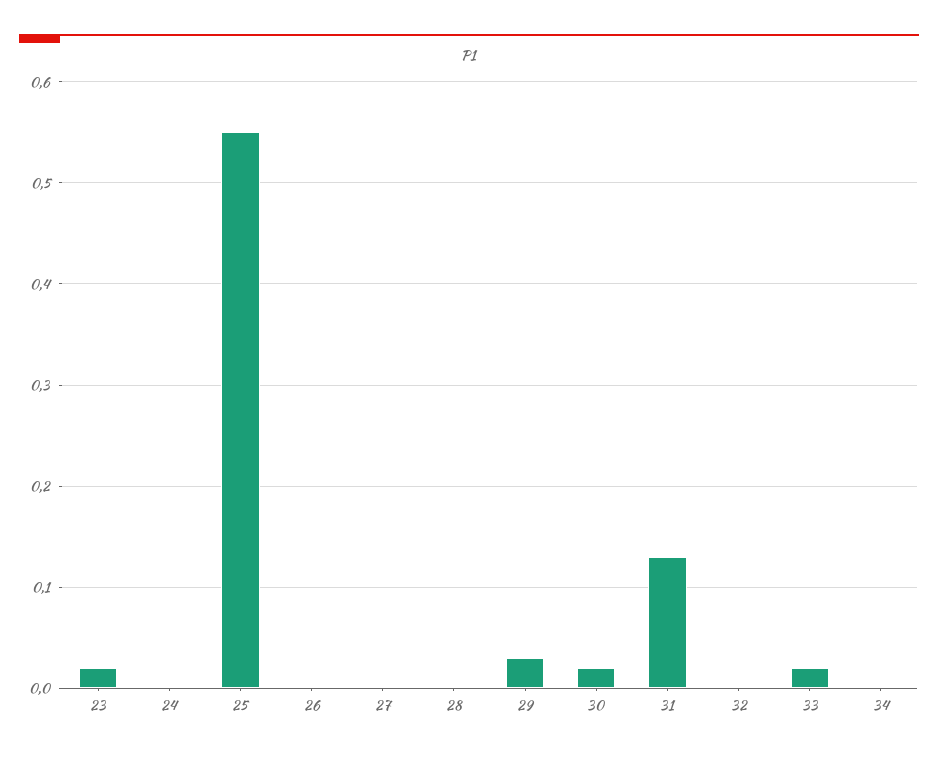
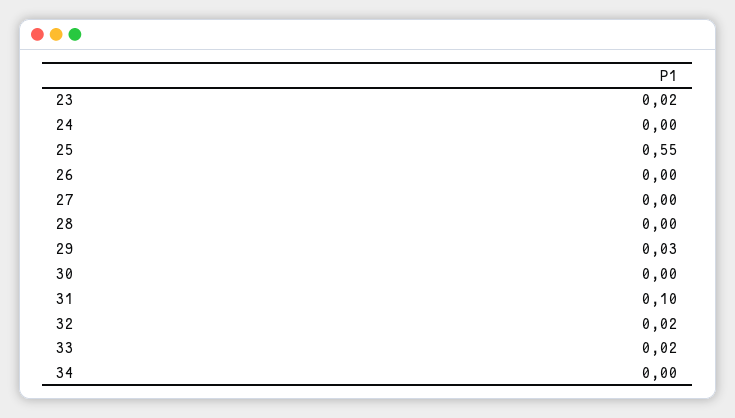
  {
    "23": 0.02,
    "24": 0,
    "25": 0.55,
    "26": 0,
    "27": 0,
    "28": 0,
    "29": 0.03,
-   "30": 0.02,
+   "30": 0,
-   "31": 0.13,
+   "31": 0.1,
-   "32": 0,
+   "32": 0.02,
    "33": 0.02,
    "34": 0
  }

